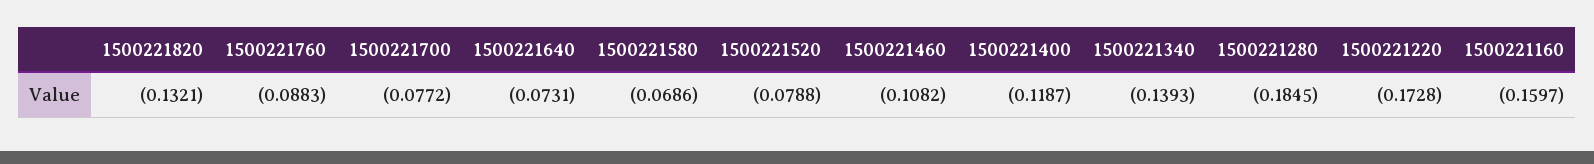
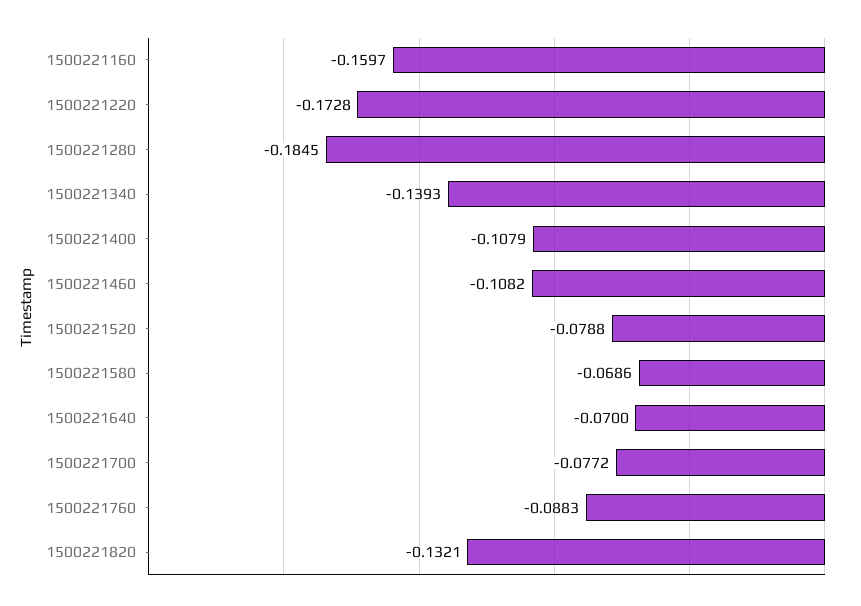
  {
    "1500221820": -0.1321,
    "1500221760": -0.0883,
    "1500221700": -0.0772,
-   "1500221640": -0.0731,
+   "1500221640": -0.07,
    "1500221580": -0.0686,
    "1500221520": -0.0788,
    "1500221460": -0.1082,
-   "1500221400": -0.1187,
+   "1500221400": -0.1079,
    "1500221340": -0.1393,
    "1500221280": -0.1845,
    "1500221220": -0.1728,
    "1500221160": -0.1597
  }

